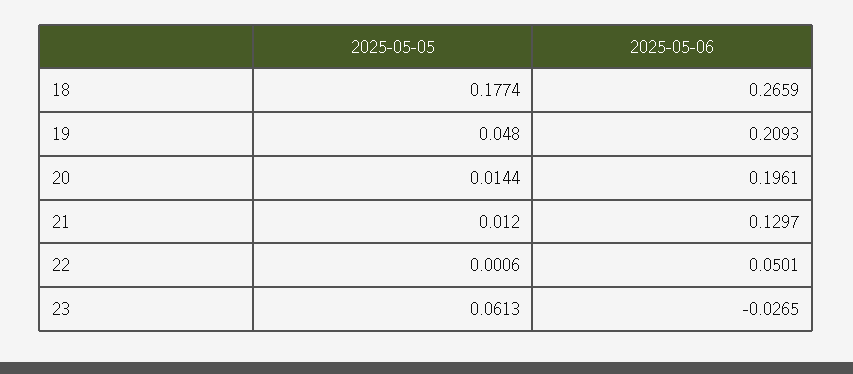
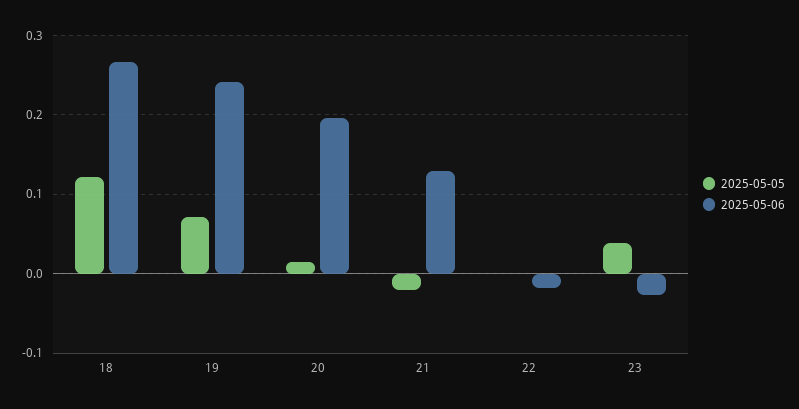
  {
    "2025-05-05": {
-     "18": 0.1774,
+     "18": 0.12,
-     "19": 0.048,
+     "19": 0.07,
      "20": 0.0144,
-     "21": 0.012,
+     "21": -0.02,
      "22": 0.0006,
-     "23": 0.0613
+     "23": 0.04
    },
    "2025-05-06": {
      "18": 0.2659,
-     "19": 0.2093,
+     "19": 0.24,
      "20": 0.1961,
      "21": 0.1297,
-     "22": 0.0501,
+     "22": -0.02,
      "23": -0.0265
    }
  }

